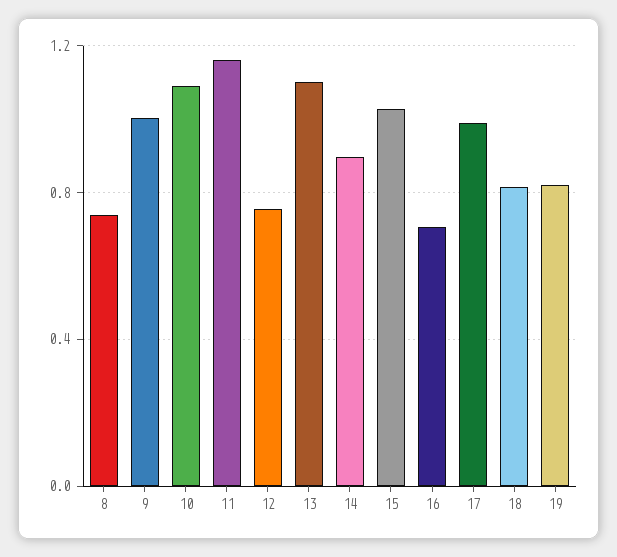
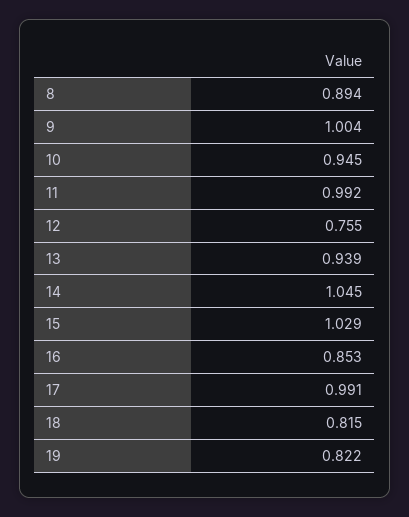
  {
-   "8": 0.75,
+   "8": 0.894,
    "9": 1.004,
-   "10": 1.1,
+   "10": 0.945,
-   "11": 1.15,
+   "11": 0.992,
    "12": 0.755,
-   "13": 1.1,
+   "13": 0.939,
-   "14": 0.9,
+   "14": 1.045,
    "15": 1.029,
-   "16": 0.7,
+   "16": 0.853,
    "17": 0.991,
    "18": 0.815,
    "19": 0.822
  }

